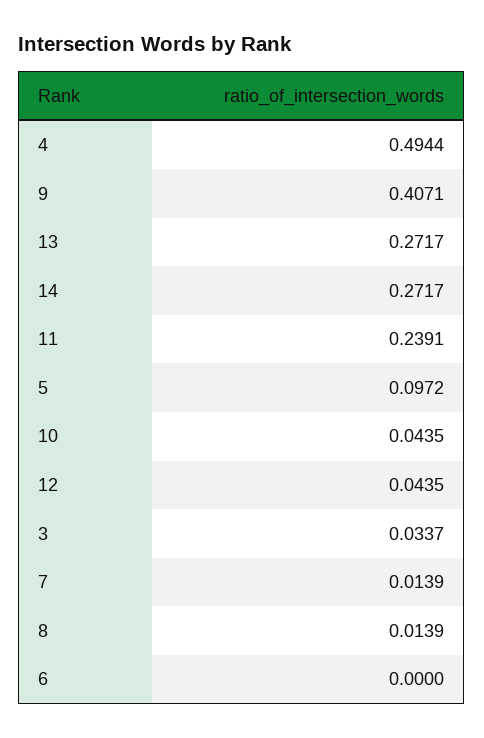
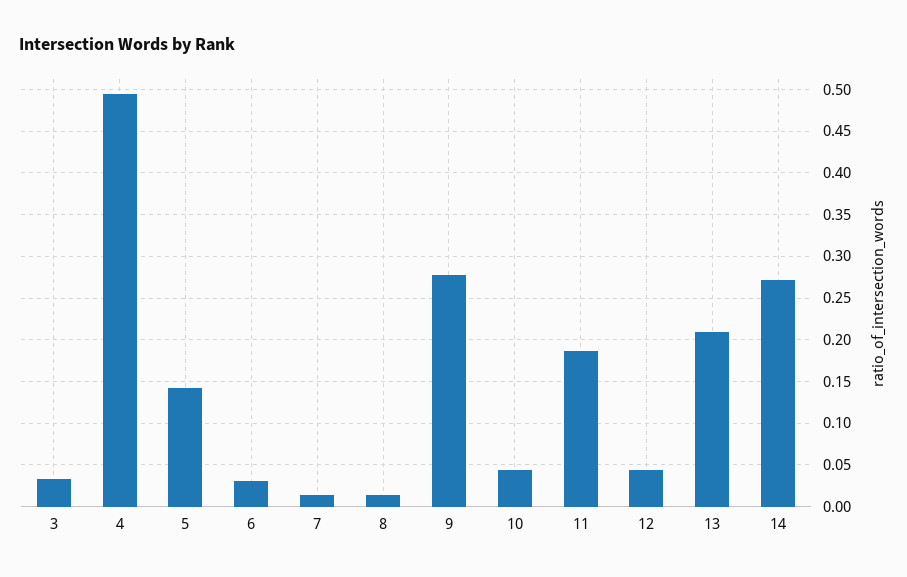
  {
    "4": 0.4944,
-   "9": 0.4071,
+   "9": 0.28,
-   "13": 0.2717,
+   "13": 0.21,
    "14": 0.2717,
-   "11": 0.2391,
+   "11": 0.19,
-   "5": 0.0972,
+   "5": 0.14,
    "10": 0.0435,
    "12": 0.0435,
    "3": 0.0337,
    "7": 0.0139,
    "8": 0.0139,
-   "6": 0
+   "6": 0.03
  }

